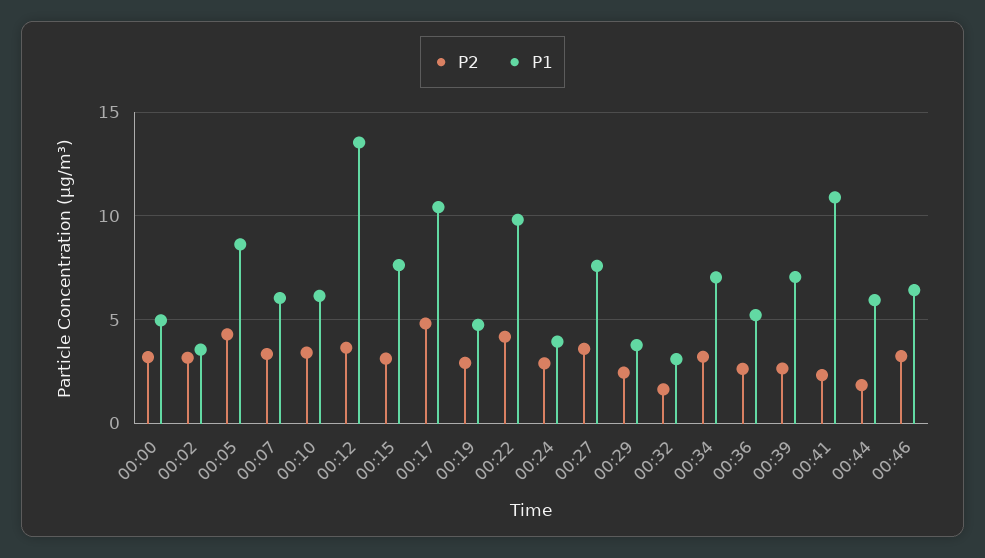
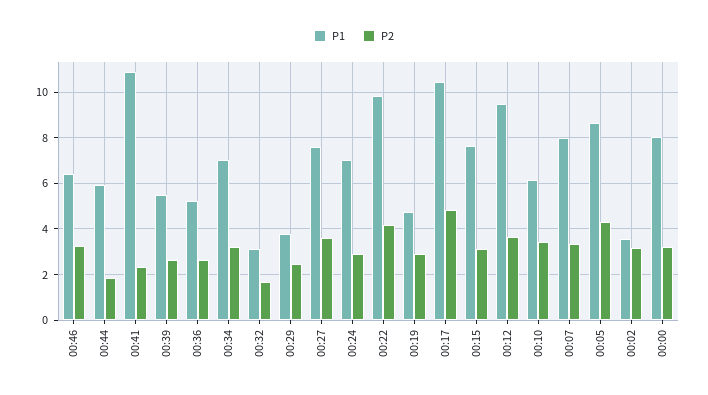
  {
    "P2": {
      "00:00": 3,
      "00:02": 3,
      "00:05": 4.5,
      "00:07": 3.5,
      "00:10": 3.5,
      "00:12": 3.5,
      "00:15": 3,
      "00:17": 5,
      "00:19": 3,
      "00:22": 4,
      "00:24": 3,
      "00:27": 3.5,
      "00:29": 2.5,
      "00:32": 1.5,
      "00:34": 3,
      "00:36": 2.5,
      "00:39": 2.5,
      "00:41": 2.5,
      "00:44": 2,
      "00:46": 3.5
    },
    "P1": {
-     "00:00": 5,
+     "00:00": 8,
      "00:02": 3.5,
      "00:05": 8.5,
-     "00:07": 6,
+     "00:07": 8,
      "00:10": 6,
-     "00:12": 13.5,
+     "00:12": 9.5,
      "00:15": 7.5,
      "00:17": 10.5,
      "00:19": 5,
      "00:22": 10,
-     "00:24": 4,
+     "00:24": 7,
      "00:27": 7.5,
      "00:29": 4,
      "00:32": 3,
      "00:34": 7,
      "00:36": 5,
-     "00:39": 7,
+     "00:39": 5.5,
      "00:41": 11,
      "00:44": 6,
      "00:46": 6.5
    }
  }

